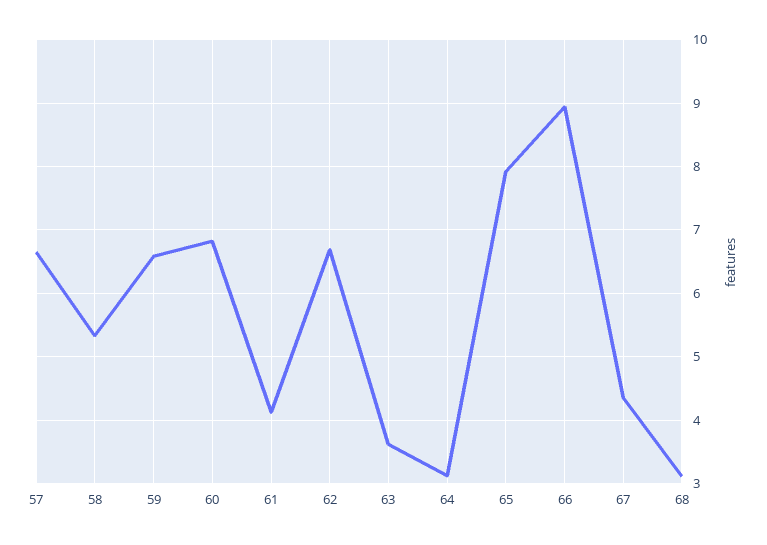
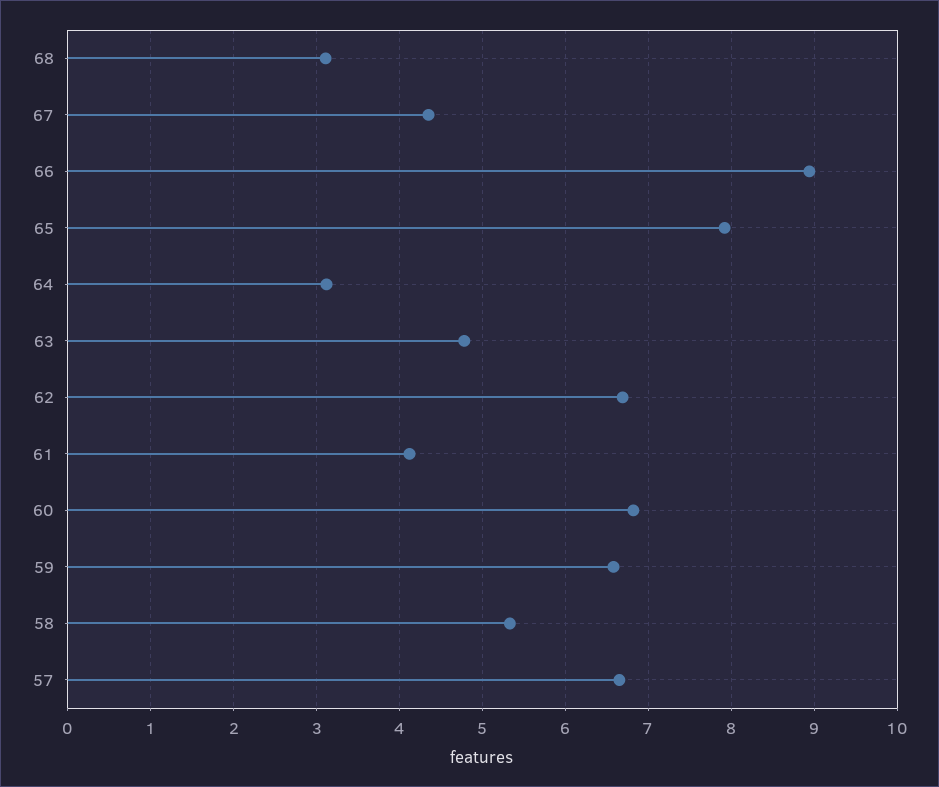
  {
    "57": 6.7,
    "58": 5.3,
    "59": 6.6,
    "60": 6.8,
    "61": 4.1,
    "62": 6.7,
-   "63": 3.6,
+   "63": 4.8,
    "64": 3.1,
    "65": 7.9,
    "66": 8.9,
    "67": 4.4,
    "68": 3.1
  }

